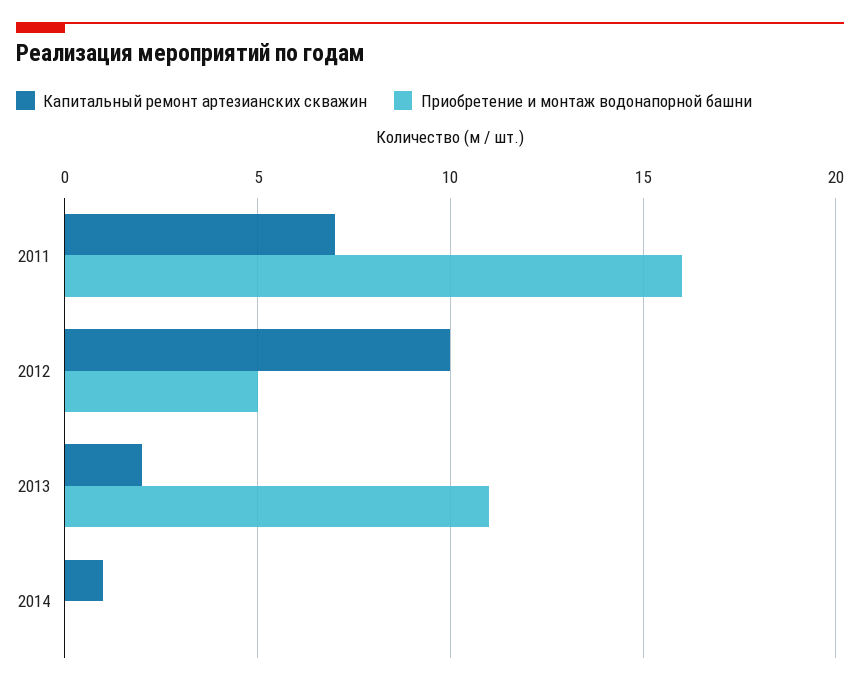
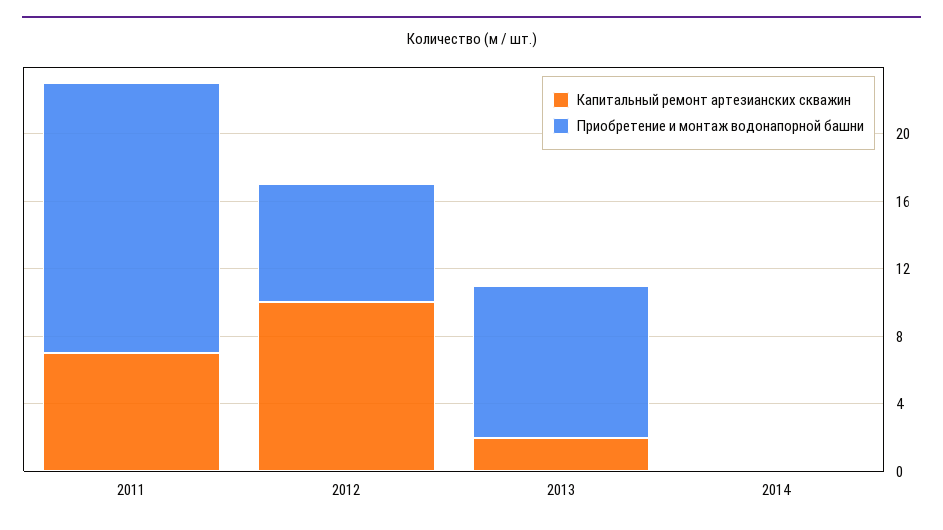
  {
    "Капитальный ремонт артезианских скважин": {
      "2011": 7,
      "2012": 10,
      "2013": 2,
-     "2014": 1
+     "2014": 0
    },
    "Приобретение и монтаж водонапорной башни": {
      "2011": 16,
-     "2012": 5,
+     "2012": 7,
-     "2013": 11,
+     "2013": 9,
      "2014": 0
    }
  }

